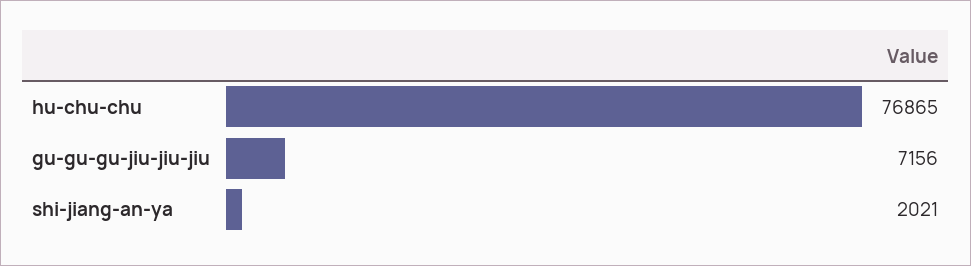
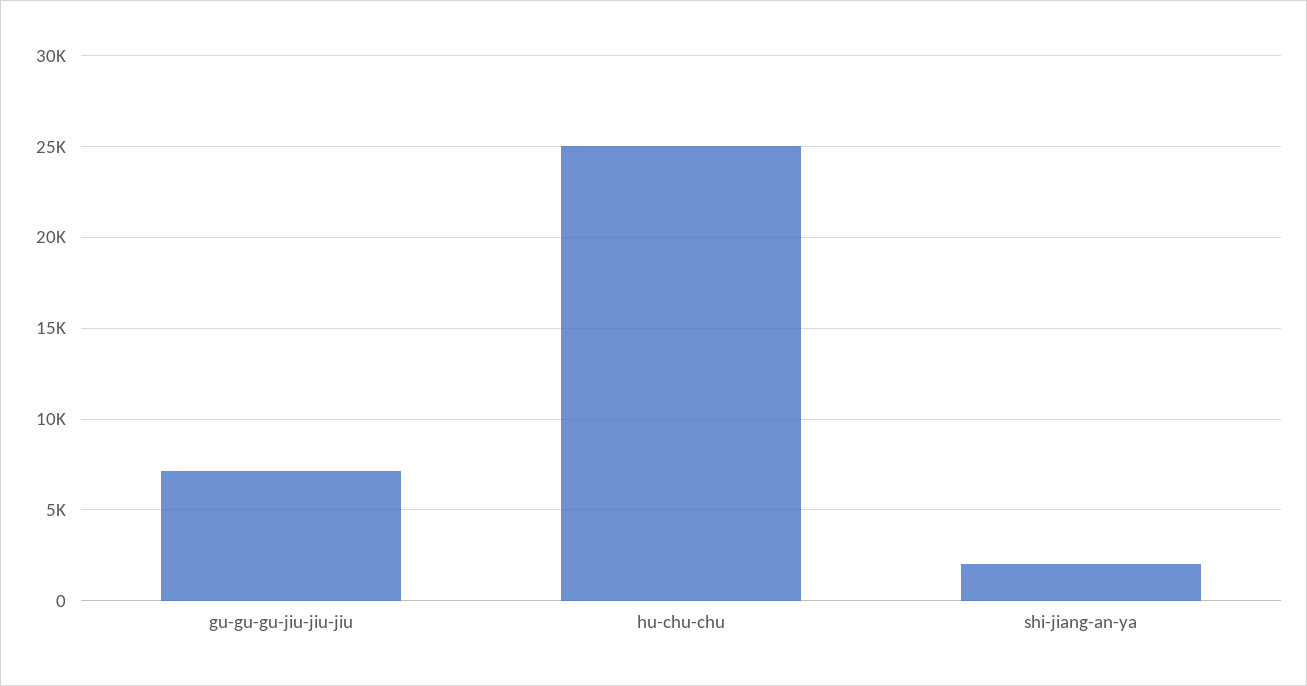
  {
-   "hu-chu-chu": 76865,
+   "hu-chu-chu": 25000,
    "gu-gu-gu-jiu-jiu-jiu": 7156,
    "shi-jiang-an-ya": 2021
  }

